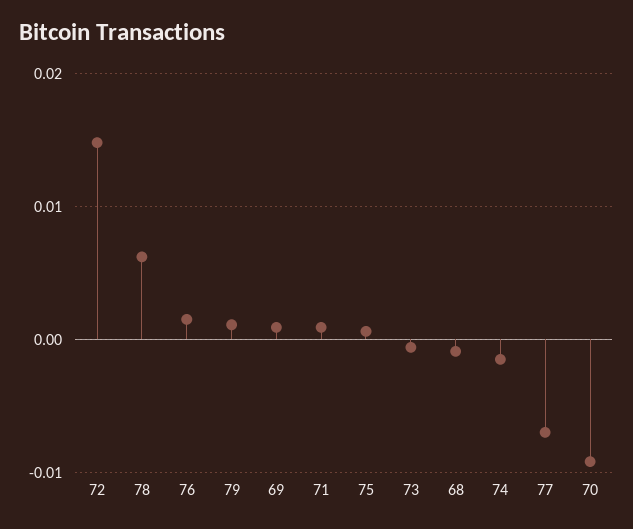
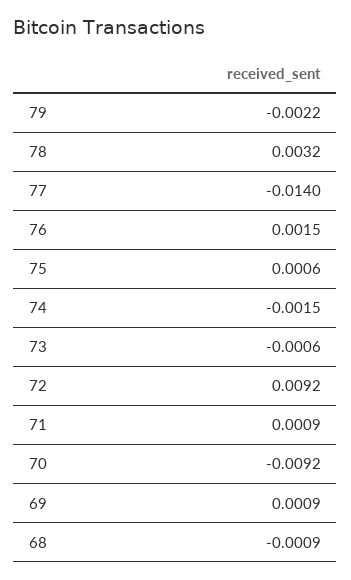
  {
-   "72": 0.015,
+   "72": 0.0092,
-   "78": 0.006,
+   "78": 0.0032,
    "76": 0.0015,
-   "79": 0.001,
+   "79": -0.0022,
    "69": 0.0009,
    "71": 0.0009,
    "75": 0.0006,
    "73": -0.0006,
    "68": -0.0009,
    "74": -0.0015,
-   "77": -0.007,
+   "77": -0.014,
    "70": -0.0092
  }

